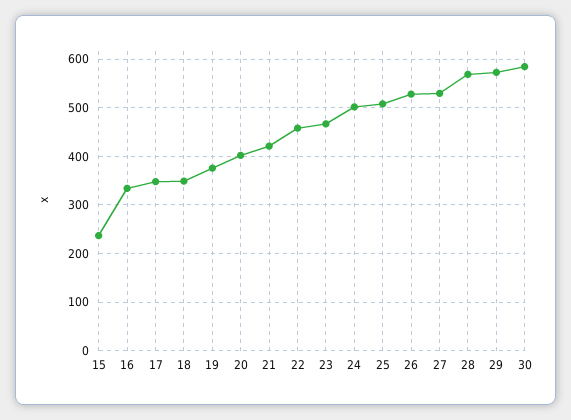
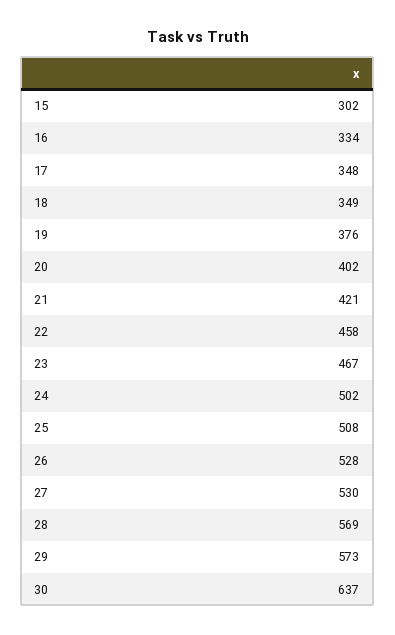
  {
-   "15": 240,
+   "15": 302,
    "16": 334,
    "17": 348,
    "18": 349,
    "19": 376,
    "20": 402,
    "21": 421,
    "22": 458,
    "23": 467,
    "24": 502,
    "25": 508,
    "26": 528,
    "27": 530,
    "28": 569,
    "29": 573,
-   "30": 580
+   "30": 637
  }

